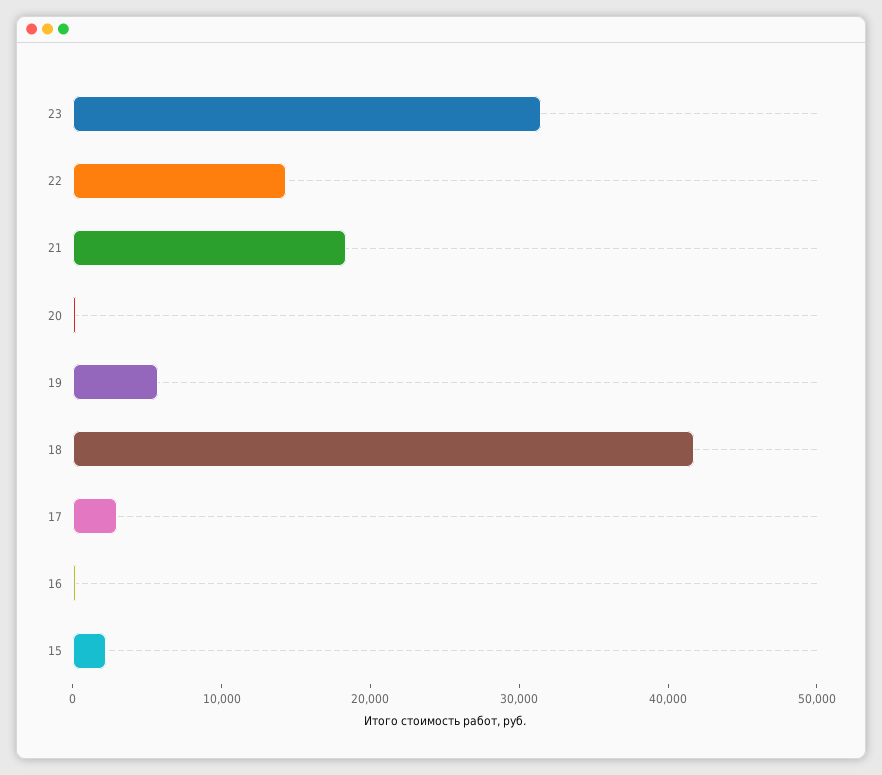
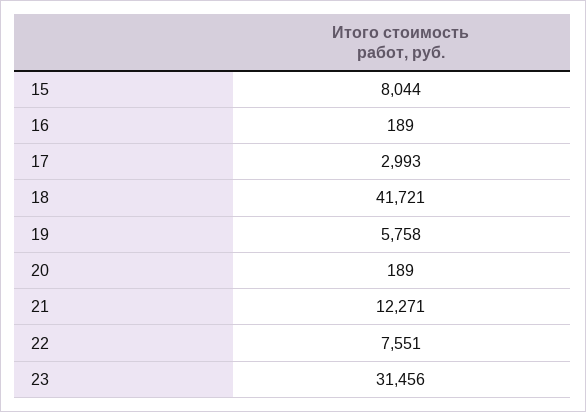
  {
    "23": 31456,
-   "22": 14000,
+   "22": 7551,
-   "21": 18000,
+   "21": 12271,
    "20": 189,
    "19": 5758,
    "18": 41721,
    "17": 2993,
    "16": 189,
-   "15": 2000
+   "15": 8044
  }

